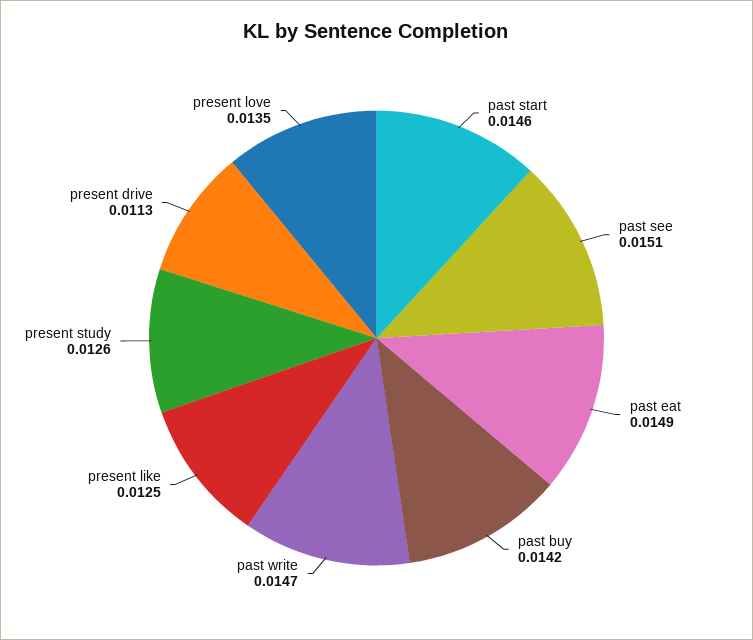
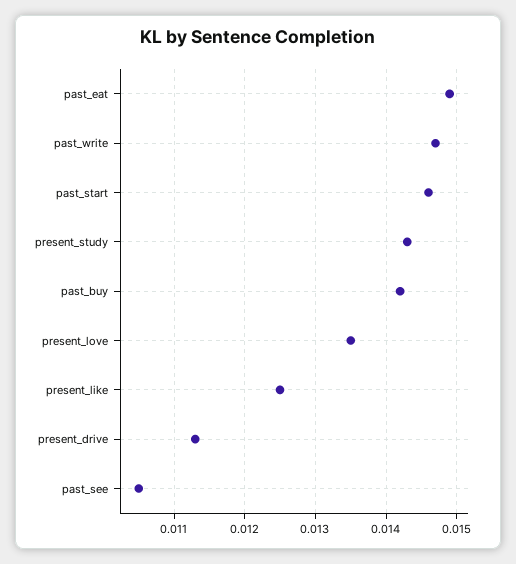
  {
    "past start": 0.0146,
-   "past see": 0.0151,
+   "past see": 0.0105,
    "past eat": 0.0149,
    "past buy": 0.0142,
    "past write": 0.0147,
    "present like": 0.0125,
-   "present study": 0.0126,
+   "present study": 0.0143,
    "present drive": 0.0113,
    "present love": 0.0135
  }

